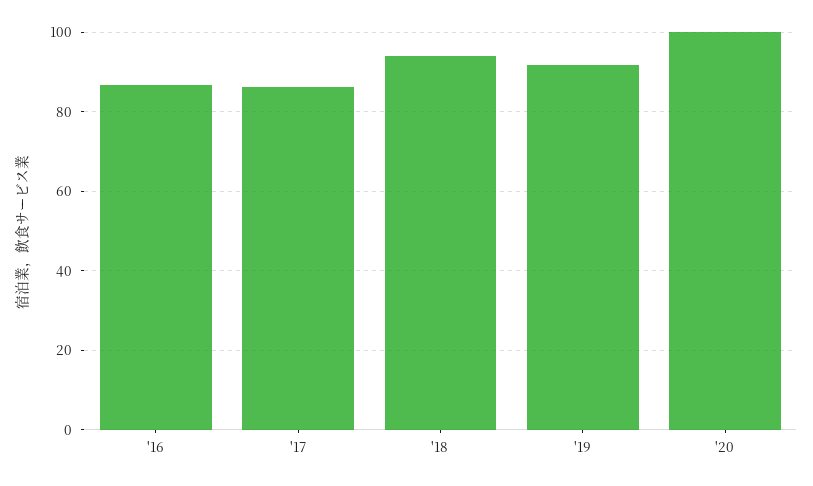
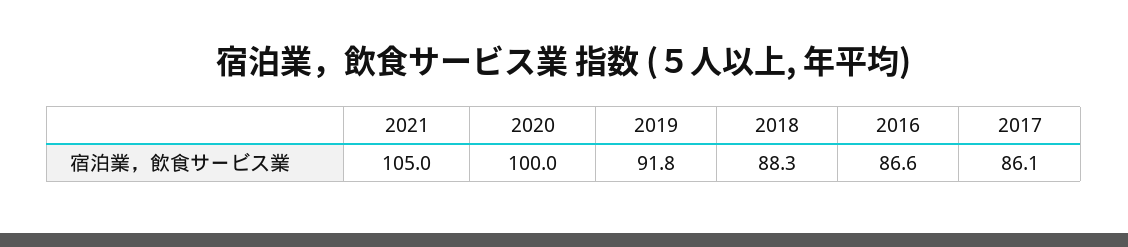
  {
    "'16": 86.6,
    "'17": 86.1,
-   "'18": 94,
+   "'18": 88.3,
    "'19": 91.8,
-   "'20": 100
+   "'20": 100,
+   "2021": 105
  }

